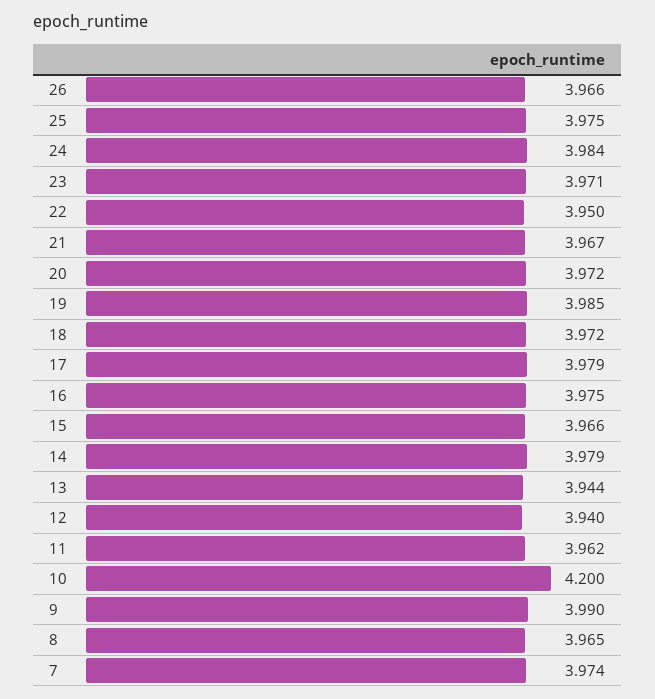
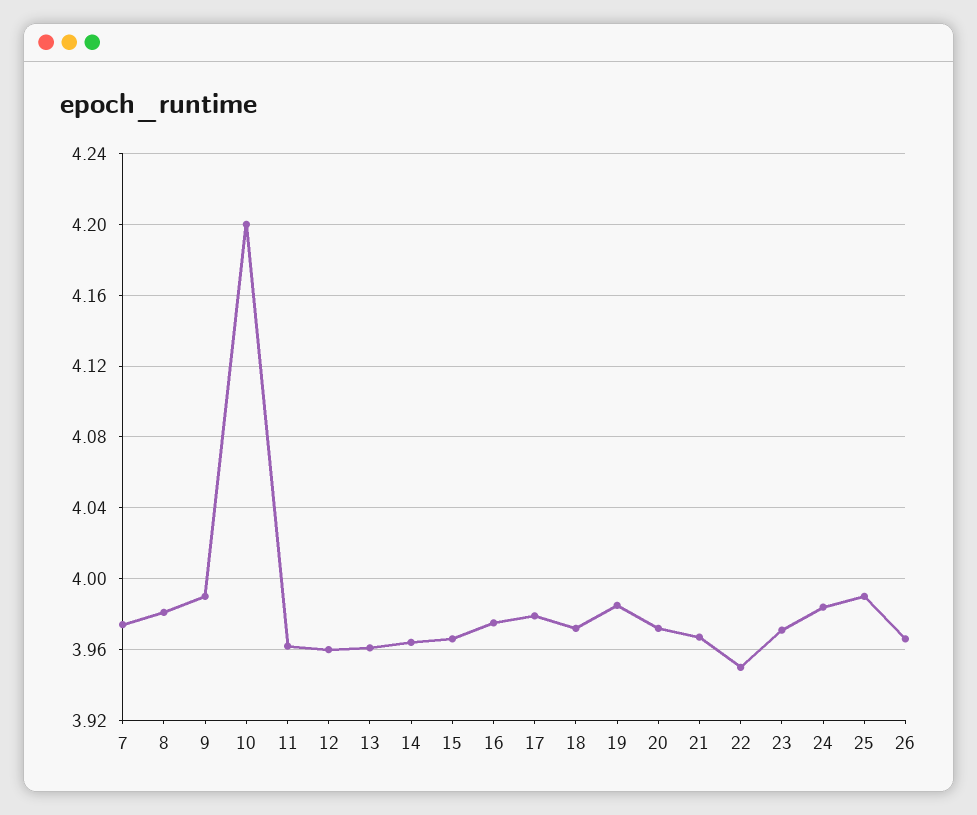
  {
    "26": 3.966,
-   "25": 3.975,
+   "25": 3.99,
    "24": 3.984,
    "23": 3.971,
    "22": 3.95,
    "21": 3.967,
    "20": 3.972,
    "19": 3.985,
    "18": 3.972,
    "17": 3.979,
    "16": 3.975,
    "15": 3.966,
-   "14": 3.979,
+   "14": 3.965,
-   "13": 3.944,
+   "13": 3.96,
-   "12": 3.94,
+   "12": 3.96,
    "11": 3.962,
    "10": 4.2,
    "9": 3.99,
-   "8": 3.965,
+   "8": 3.98,
    "7": 3.974
  }

